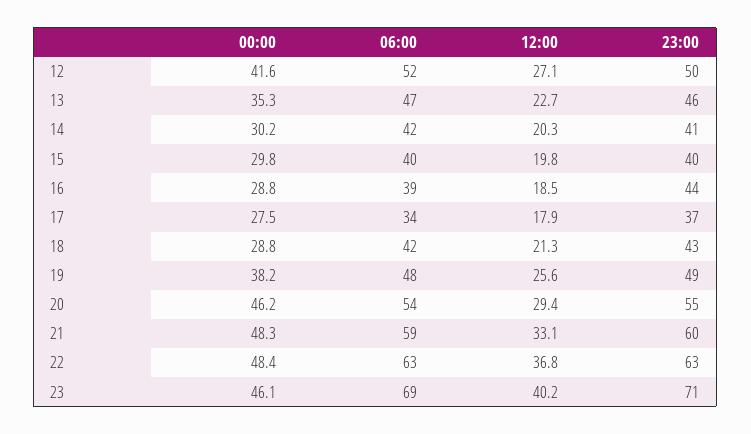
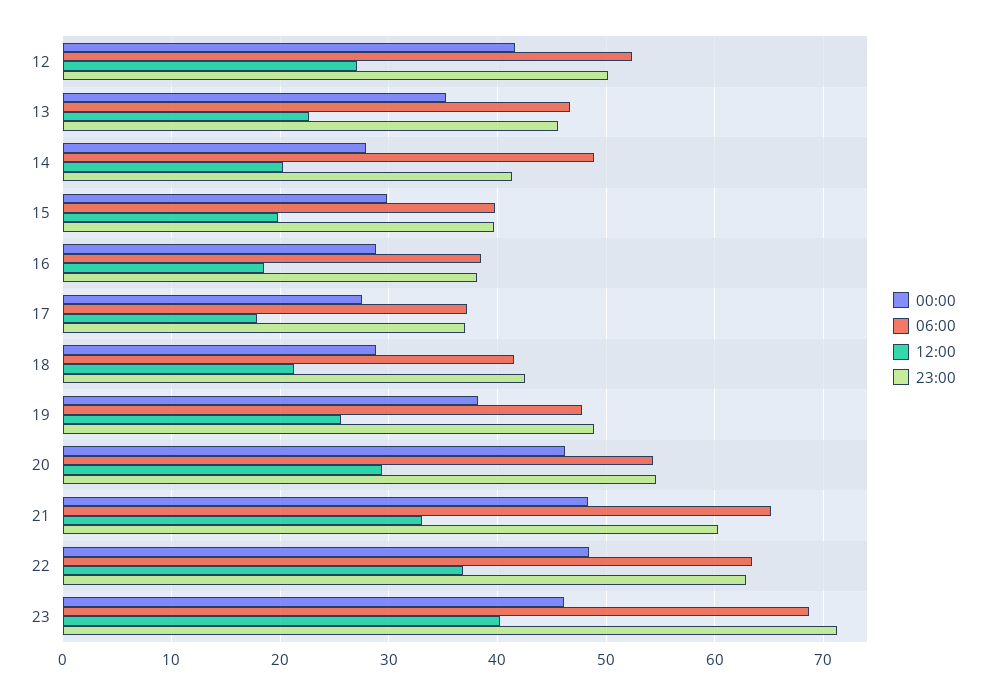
  {
    "00:00": {
      "12": 41.6,
      "13": 35.3,
-     "14": 30.2,
+     "14": 28,
      "15": 29.8,
      "16": 28.8,
      "17": 27.5,
      "18": 28.8,
      "19": 38.2,
      "20": 46.2,
      "21": 48.3,
      "22": 48.4,
      "23": 46.1
    },
    "06:00": {
      "12": 52,
      "13": 47,
-     "14": 42,
+     "14": 49,
      "15": 40,
      "16": 39,
-     "17": 34,
+     "17": 37,
      "18": 42,
      "19": 48,
      "20": 54,
-     "21": 59,
+     "21": 65,
      "22": 63,
      "23": 69
    },
    "12:00": {
      "12": 27.1,
      "13": 22.7,
      "14": 20.3,
      "15": 19.8,
      "16": 18.5,
      "17": 17.9,
      "18": 21.3,
      "19": 25.6,
      "20": 29.4,
      "21": 33.1,
      "22": 36.8,
      "23": 40.2
    },
    "23:00": {
      "12": 50,
      "13": 46,
      "14": 41,
      "15": 40,
-     "16": 44,
+     "16": 38,
      "17": 37,
      "18": 43,
      "19": 49,
      "20": 55,
      "21": 60,
      "22": 63,
      "23": 71
    }
  }

